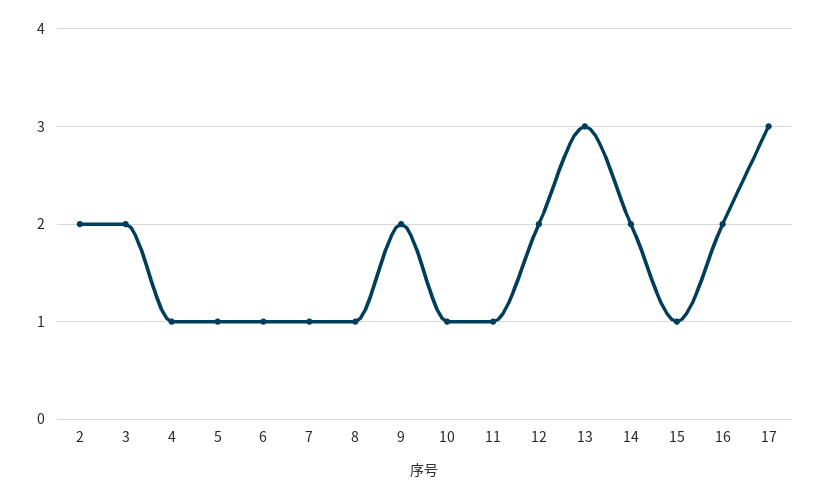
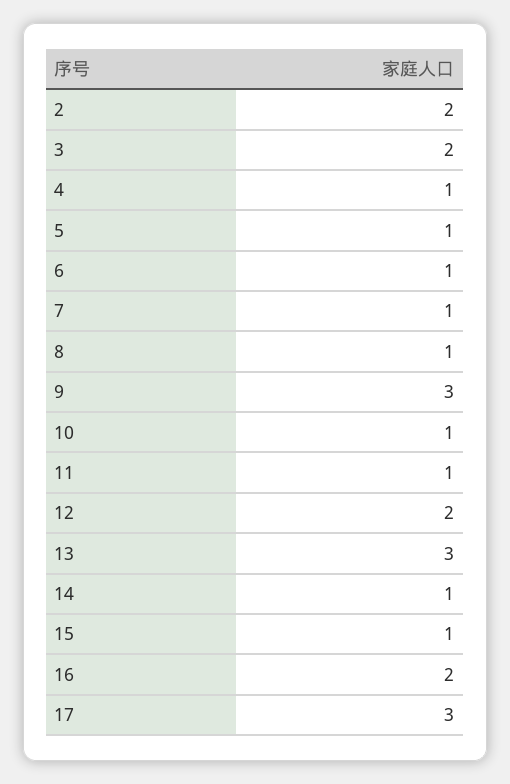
  {
    "2": 2,
    "3": 2,
    "4": 1,
    "5": 1,
    "6": 1,
    "7": 1,
    "8": 1,
-   "9": 2,
+   "9": 3,
    "10": 1,
    "11": 1,
    "12": 2,
    "13": 3,
-   "14": 2,
+   "14": 1,
    "15": 1,
    "16": 2,
    "17": 3
  }

